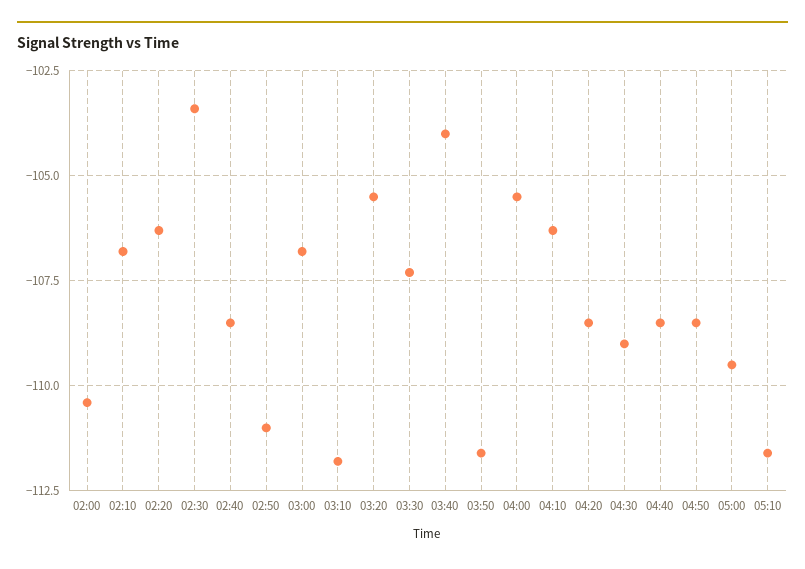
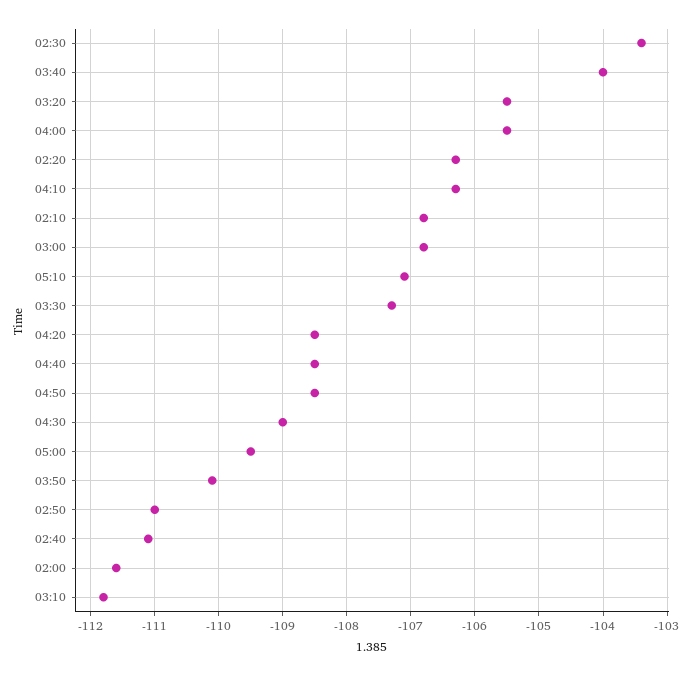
  {
-   "02:00": -110.5,
+   "02:00": -111.6,
    "02:10": -106.8,
    "02:20": -106.3,
    "02:30": -103.4,
-   "02:40": -108.5,
+   "02:40": -111.1,
    "02:50": -111,
    "03:00": -106.8,
    "03:10": -111.8,
    "03:20": -105.5,
    "03:30": -107.3,
    "03:40": -104,
-   "03:50": -111.5,
+   "03:50": -110.1,
    "04:00": -105.5,
    "04:10": -106.3,
    "04:20": -108.5,
    "04:30": -109,
    "04:40": -108.5,
    "04:50": -108.5,
    "05:00": -109.5,
-   "05:10": -111.5
+   "05:10": -107.1
  }

